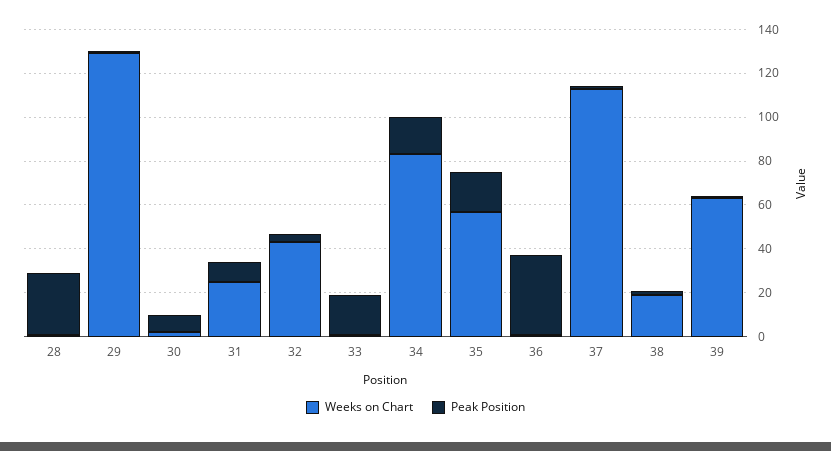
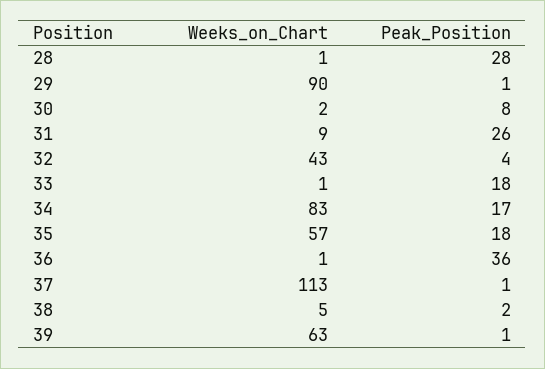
  {
    "Weeks on Chart": {
      "28": 1,
-     "29": 130,
+     "29": 90,
      "30": 2,
-     "31": 25,
+     "31": 9,
      "32": 43,
      "33": 1,
      "34": 83,
      "35": 57,
      "36": 1,
      "37": 113,
-     "38": 20,
+     "38": 5,
      "39": 63
    },
    "Peak Position": {
      "28": 28,
      "29": 1,
      "30": 8,
-     "31": 10,
+     "31": 26,
      "32": 4,
      "33": 18,
      "34": 17,
      "35": 18,
      "36": 36,
      "37": 1,
      "38": 2,
      "39": 1
    }
  }

